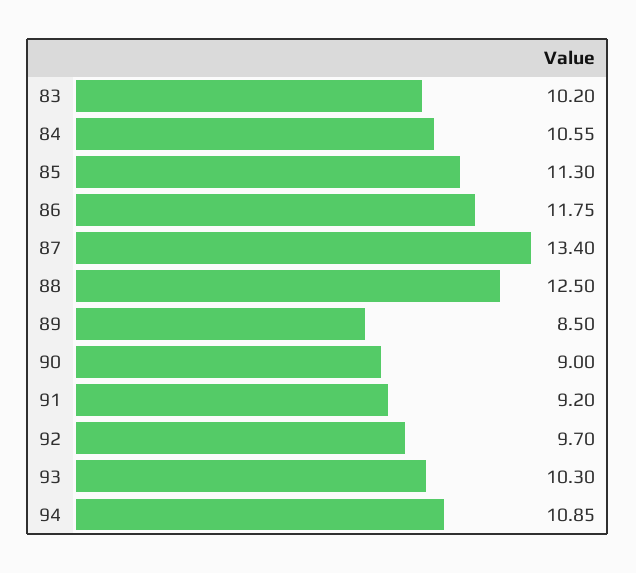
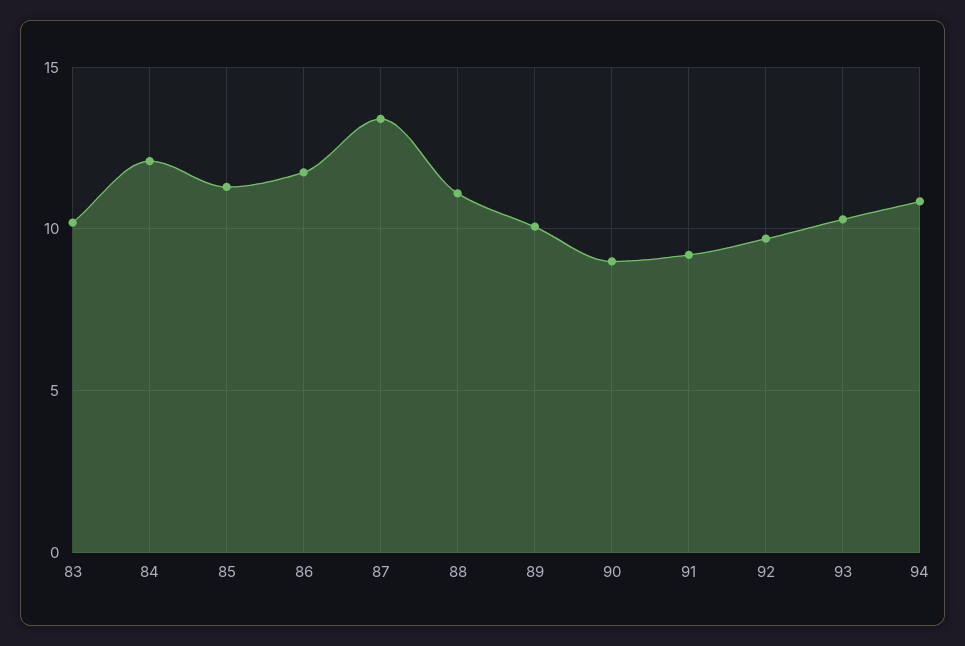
  {
    "83": 10.2,
-   "84": 10.55,
+   "84": 12,
    "85": 11.3,
    "86": 11.75,
    "87": 13.4,
-   "88": 12.5,
+   "88": 11,
-   "89": 8.5,
+   "89": 10,
    "90": 9,
    "91": 9.2,
    "92": 9.7,
    "93": 10.3,
    "94": 10.85
  }

